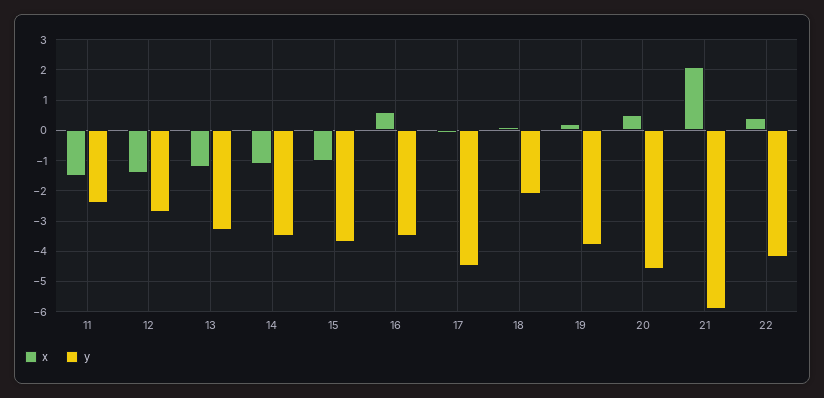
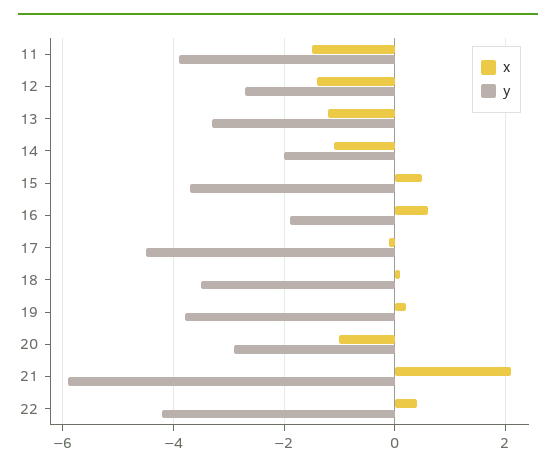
  {
    "x": {
      "11": -1.5,
      "12": -1.5,
      "13": -1,
      "14": -1,
-     "15": -1,
+     "15": 0.5,
      "16": 0.5,
      "17": 0,
      "18": 0,
      "19": 0,
-     "20": 0.5,
+     "20": -1,
      "21": 2,
      "22": 0.5
    },
    "y": {
-     "11": -2.5,
+     "11": -4,
      "12": -2.5,
      "13": -3.5,
-     "14": -3.5,
+     "14": -2,
      "15": -3.5,
-     "16": -3.5,
+     "16": -2,
      "17": -4.5,
-     "18": -2,
+     "18": -3.5,
      "19": -4,
-     "20": -4.5,
+     "20": -3,
      "21": -6,
      "22": -4
    }
  }

